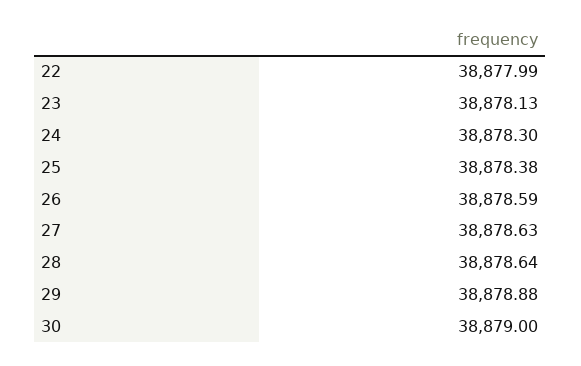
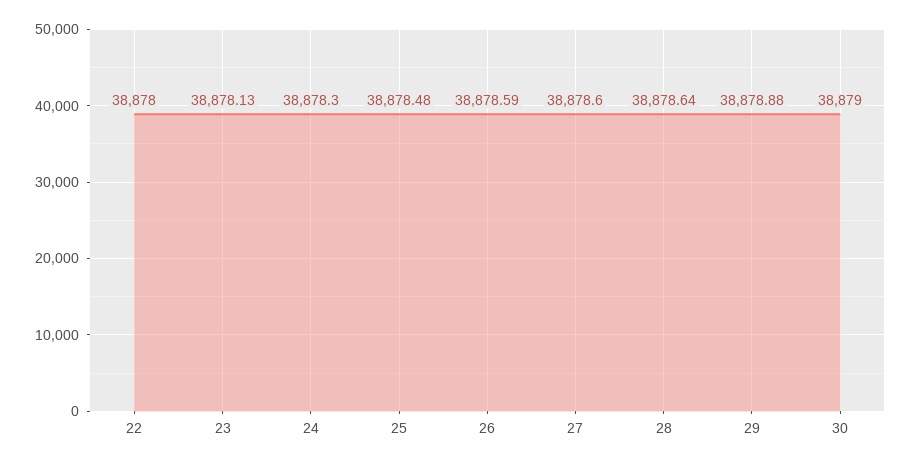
  {
-   "22": 38877.99,
+   "22": 38878,
    "23": 38878.13,
    "24": 38878.3,
-   "25": 38878.38,
+   "25": 38878.48,
    "26": 38878.59,
-   "27": 38878.63,
+   "27": 38878.6,
    "28": 38878.64,
    "29": 38878.88,
    "30": 38879
  }

